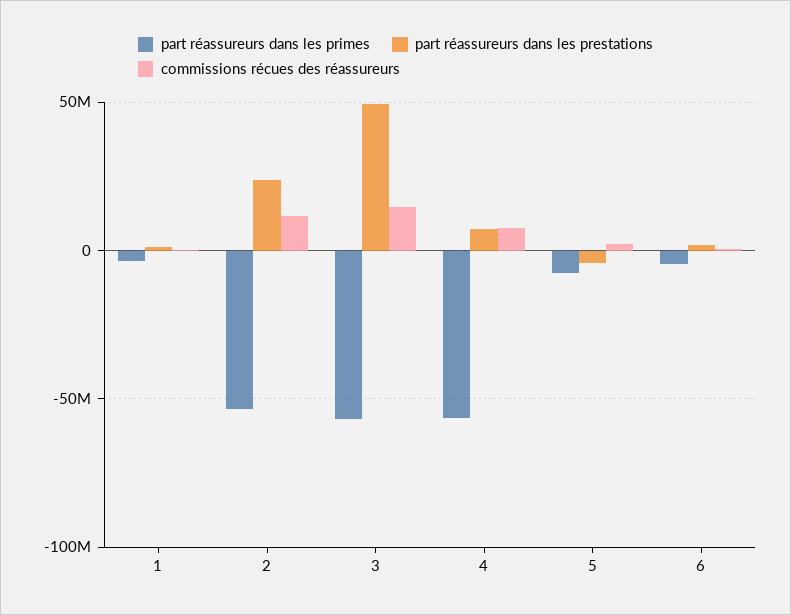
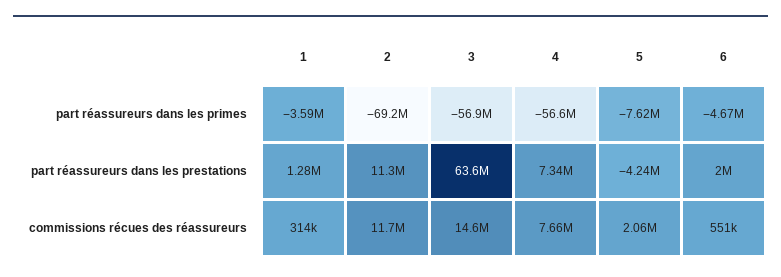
  {
    "part réassureurs dans les primes": {
      "1": -3590000,
-     "2": -55000000,
+     "2": -69200000,
      "3": -56900000,
      "4": -56600000,
      "5": -7620000,
      "6": -4670000
    },
    "part réassureurs dans les prestations": {
      "1": 1280000,
-     "2": 25000000,
+     "2": 11300000,
-     "3": 50000000,
+     "3": 63600000,
      "4": 7340000,
      "5": -4240000,
      "6": 2000000
    },
    "commissions récues des réassureurs": {
      "1": 314000,
      "2": 11700000,
      "3": 14600000,
      "4": 7660000,
      "5": 2060000,
      "6": 551000
    }
  }

